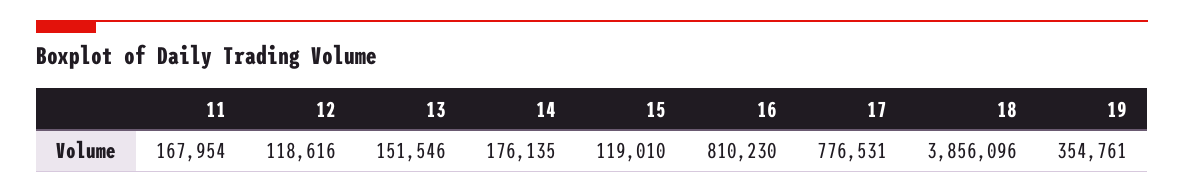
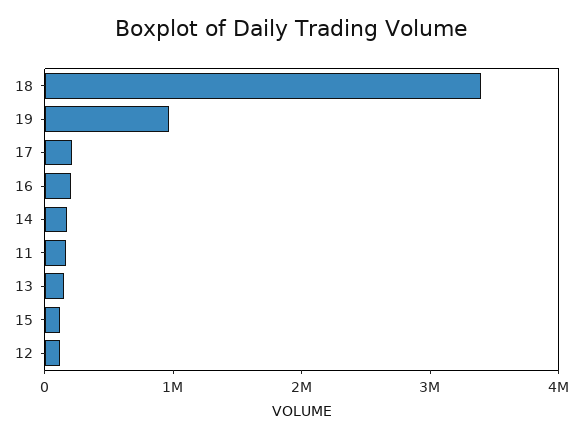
  {
    "11": 167954,
    "12": 118616,
    "13": 151546,
    "14": 176135,
    "15": 119010,
-   "16": 810230,
+   "16": 200000,
-   "17": 776531,
+   "17": 200000,
-   "18": 3856096,
+   "18": 3400000,
-   "19": 354761
+   "19": 1000000
  }

